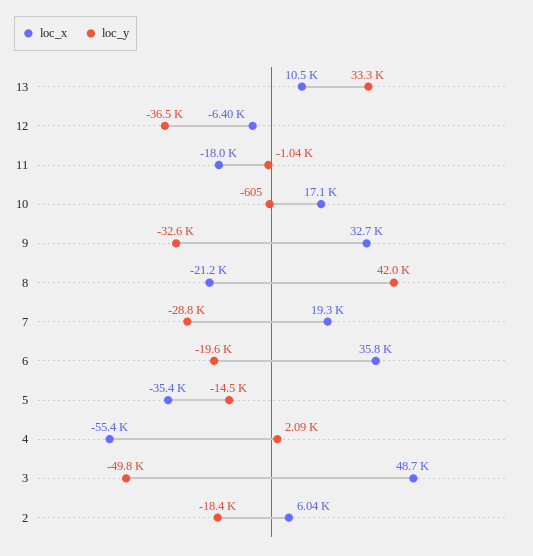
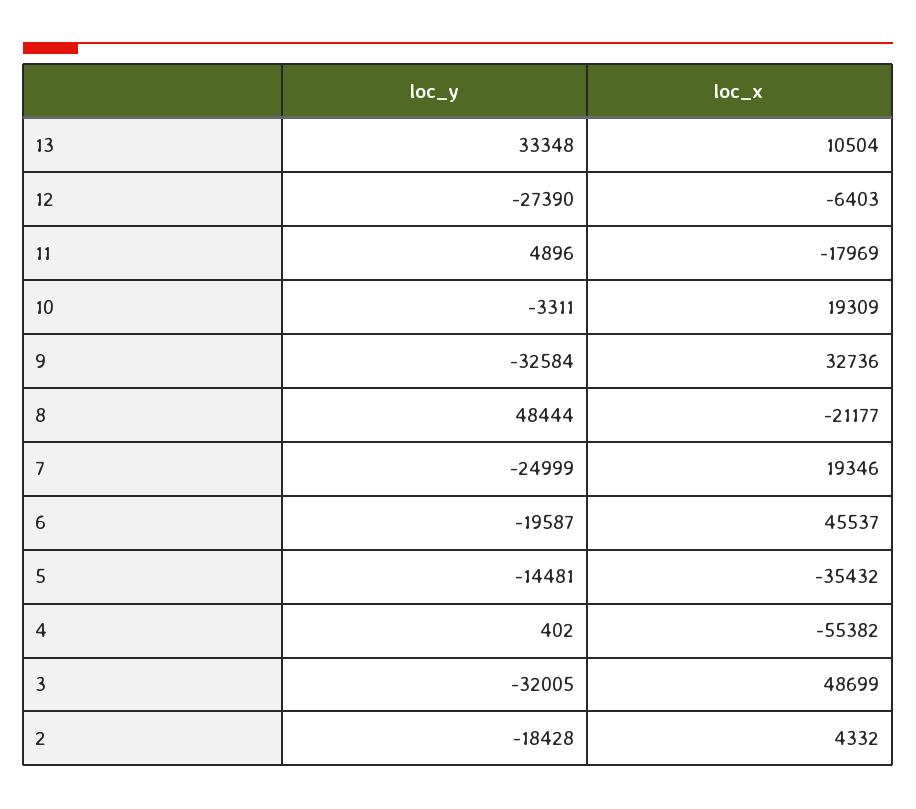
  {
    "loc_x": {
      "13": 10504,
      "12": -6403,
      "11": -17969,
-     "10": 17100,
+     "10": 19309,
      "9": 32736,
      "8": -21177,
      "7": 19346,
-     "6": 35800,
+     "6": 45537,
      "5": -35432,
      "4": -55382,
      "3": 48699,
-     "2": 6040
+     "2": 4332
    },
    "loc_y": {
      "13": 33348,
-     "12": -36500,
+     "12": -27390,
-     "11": -1040,
+     "11": 4896,
-     "10": -605,
+     "10": -3311,
      "9": -32584,
-     "8": 42000,
+     "8": 48444,
-     "7": -28800,
+     "7": -24999,
      "6": -19587,
      "5": -14481,
-     "4": 2090,
+     "4": 402,
-     "3": -49800,
+     "3": -32005,
      "2": -18428
    }
  }

